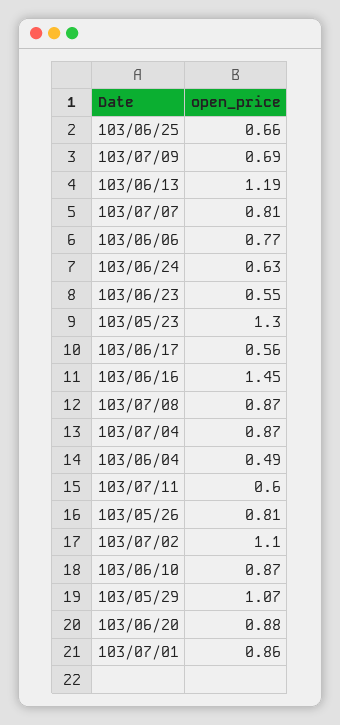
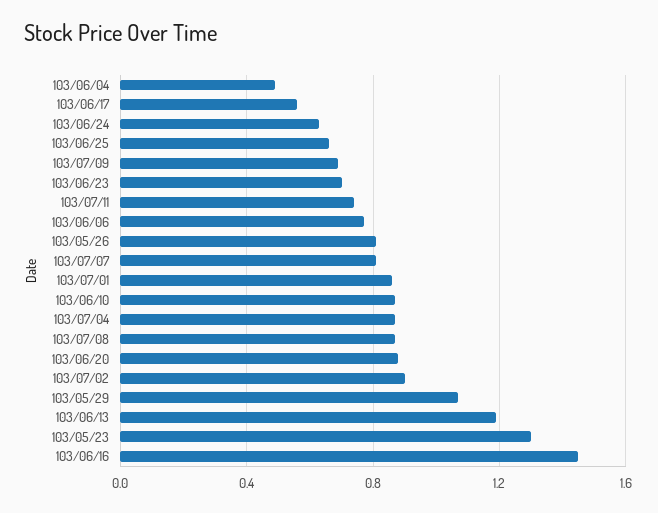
  {
    "103/06/25": 0.66,
    "103/07/09": 0.69,
    "103/06/13": 1.19,
    "103/07/07": 0.81,
    "103/06/06": 0.77,
    "103/06/24": 0.63,
-   "103/06/23": 0.55,
+   "103/06/23": 0.7,
    "103/05/23": 1.3,
    "103/06/17": 0.56,
    "103/06/16": 1.45,
    "103/07/08": 0.87,
    "103/07/04": 0.87,
    "103/06/04": 0.49,
-   "103/07/11": 0.6,
+   "103/07/11": 0.75,
    "103/05/26": 0.81,
-   "103/07/02": 1.1,
+   "103/07/02": 0.9,
    "103/06/10": 0.87,
    "103/05/29": 1.07,
    "103/06/20": 0.88,
    "103/07/01": 0.86
  }

